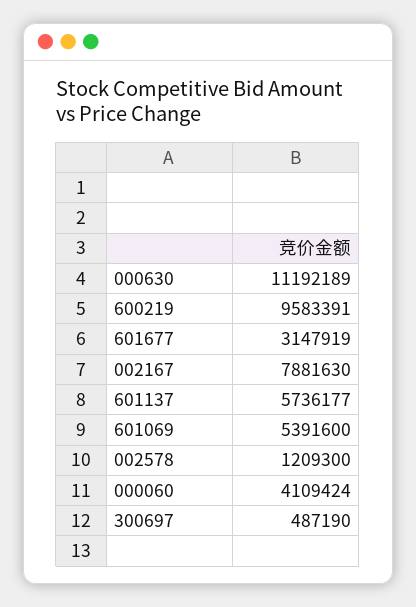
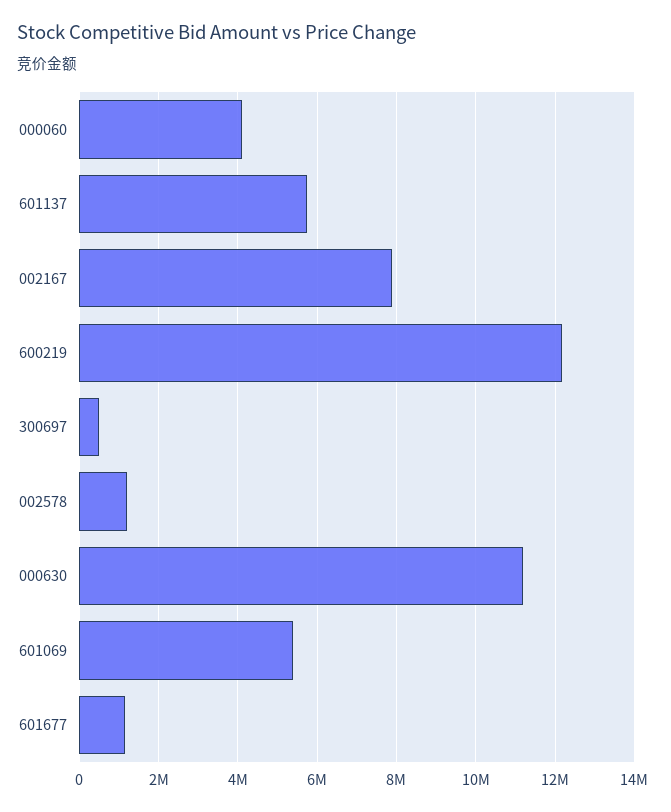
  {
    "000630": 11192189,
-   "600219": 9583391,
+   "600219": 12200000,
-   "601677": 3147919,
+   "601677": 1200000,
    "002167": 7881630,
    "601137": 5736177,
    "601069": 5391600,
    "002578": 1209300,
    "000060": 4109424,
    "300697": 487190
  }

